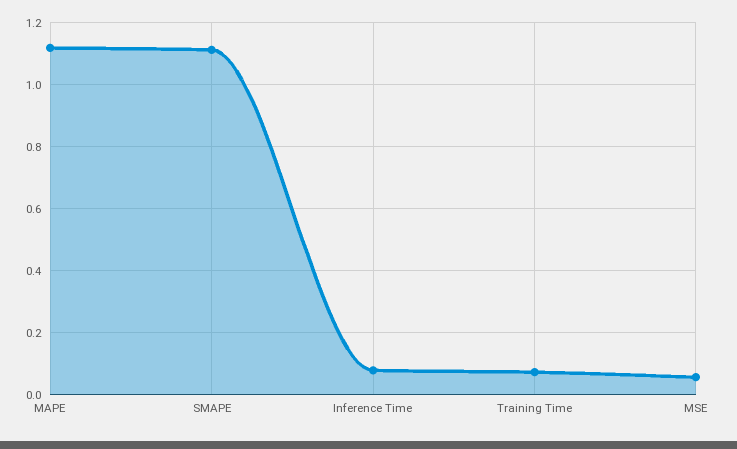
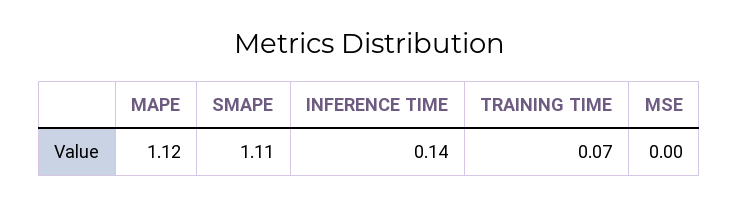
  {
    "MAPE": 1.12,
    "SMAPE": 1.11,
-   "Inference Time": 0.08,
+   "Inference Time": 0.14,
    "Training Time": 0.07,
-   "MSE": 0.06
+   "MSE": 0
  }

